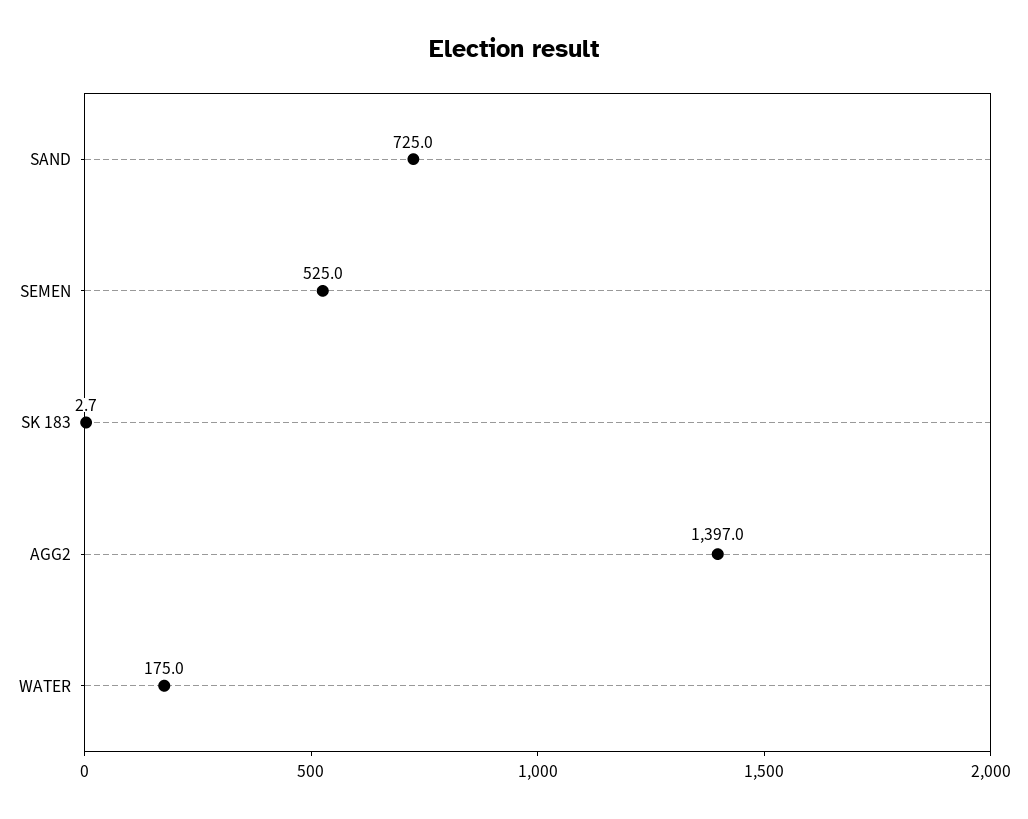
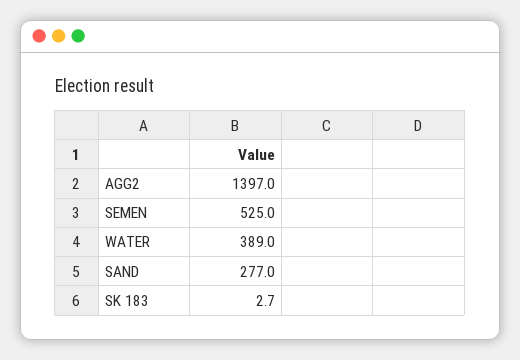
  {
-   "SAND": 725,
+   "SAND": 277,
    "SEMEN": 525,
    "SK 183": 2.7,
    "AGG2": 1397,
-   "WATER": 175
+   "WATER": 389
  }

